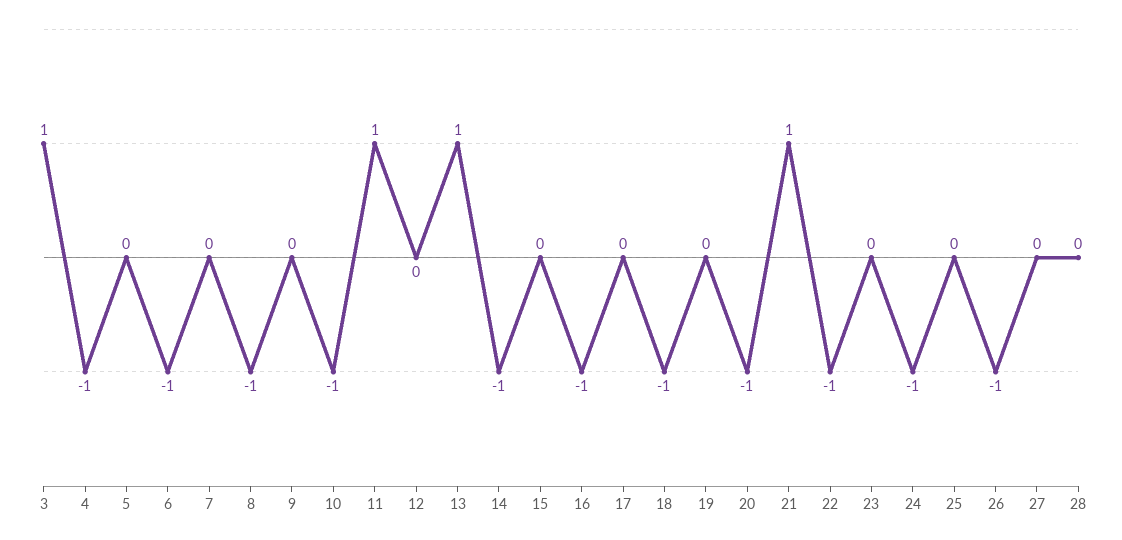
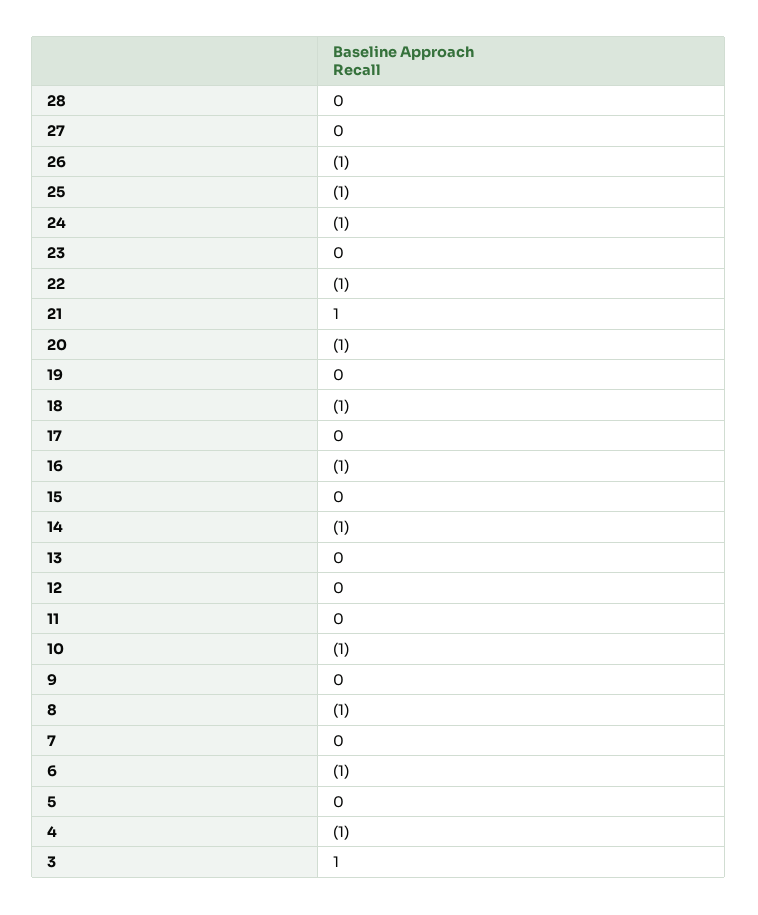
  {
    "3": 1,
    "4": -1,
    "5": 0,
    "6": -1,
    "7": 0,
    "8": -1,
    "9": 0,
    "10": -1,
-   "11": 1,
+   "11": 0,
    "12": 0,
-   "13": 1,
+   "13": 0,
    "14": -1,
    "15": 0,
    "16": -1,
    "17": 0,
    "18": -1,
    "19": 0,
    "20": -1,
    "21": 1,
    "22": -1,
    "23": 0,
    "24": -1,
-   "25": 0,
+   "25": -1,
    "26": -1,
    "27": 0,
    "28": 0
  }

